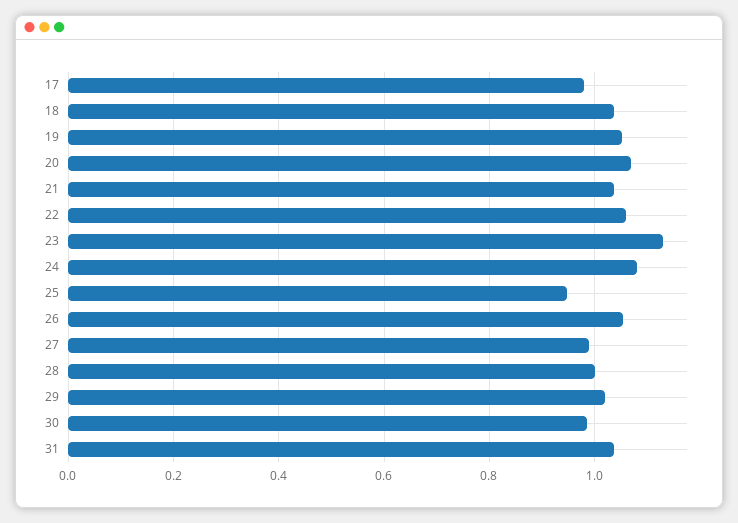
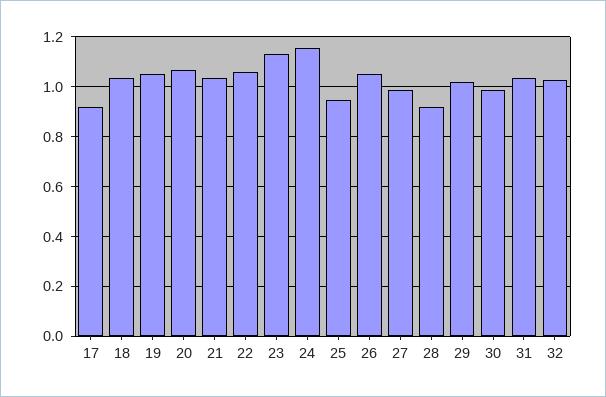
  {
-   "17": 0.98,
+   "17": 0.925,
    "18": 1.04,
    "19": 1.06,
    "20": 1.06,
    "21": 1.04,
    "22": 1.06,
    "23": 1.14,
-   "24": 1.08,
+   "24": 1.15,
    "25": 0.94,
    "26": 1.06,
    "27": 0.98,
-   "28": 1,
+   "28": 0.925,
    "29": 1.02,
    "30": 0.98,
-   "31": 1.04
+   "31": 1.04,
+   "32": 1.025
  }

